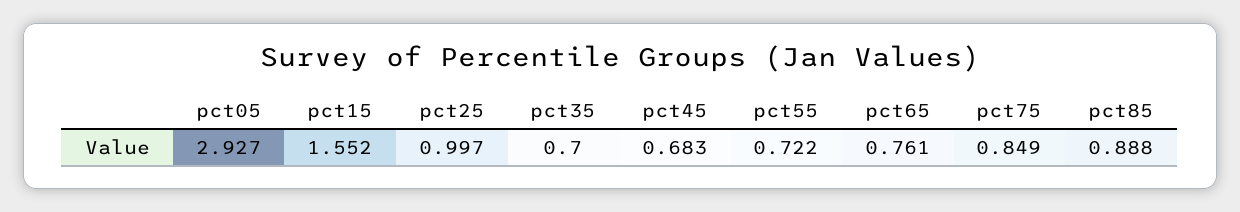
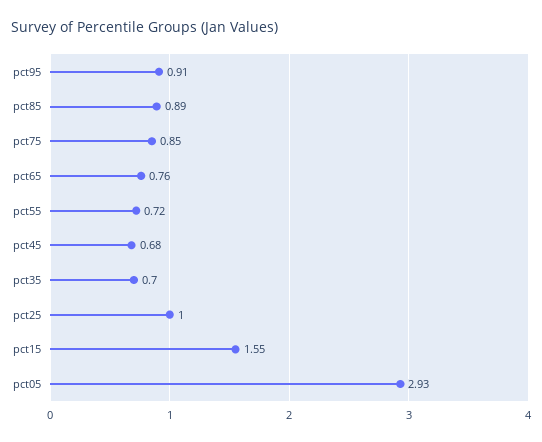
  {
    "pct05": 2.927,
    "pct15": 1.552,
    "pct25": 0.997,
    "pct35": 0.7,
    "pct45": 0.683,
    "pct55": 0.722,
    "pct65": 0.761,
    "pct75": 0.849,
-   "pct85": 0.888
+   "pct85": 0.888,
+   "pct95": 0.91
  }

